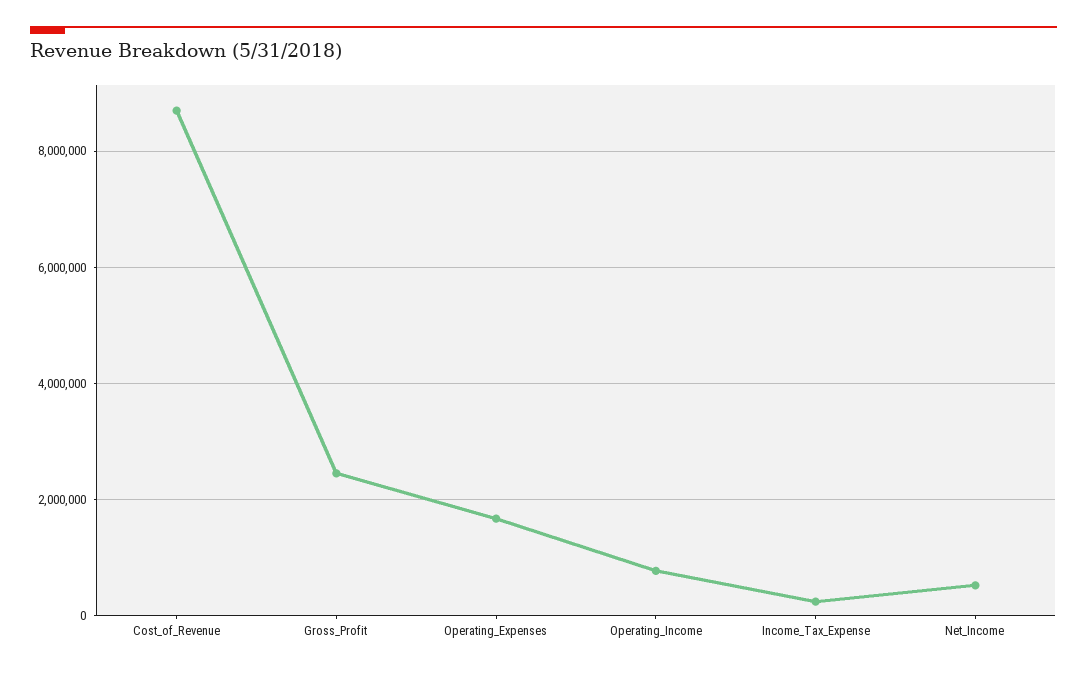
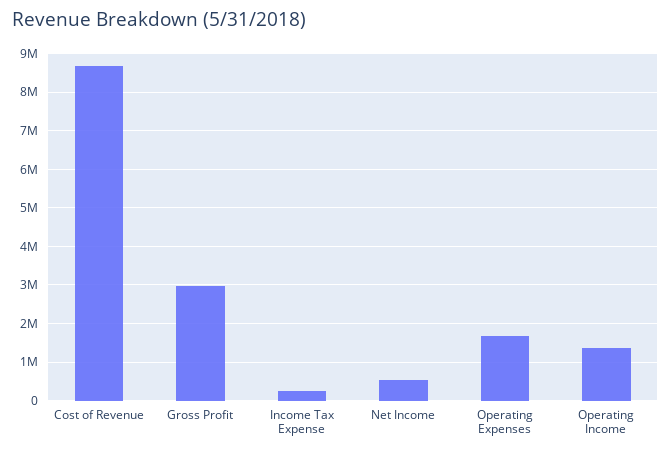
  {
    "Cost_of_Revenue": 8600000,
-   "Gross_Profit": 2400000,
+   "Gross_Profit": 3000000,
    "Operating_Expenses": 1600000,
-   "Operating_Income": 800000,
+   "Operating_Income": 1400000,
    "Income_Tax_Expense": 200000,
    "Net_Income": 600000
  }

